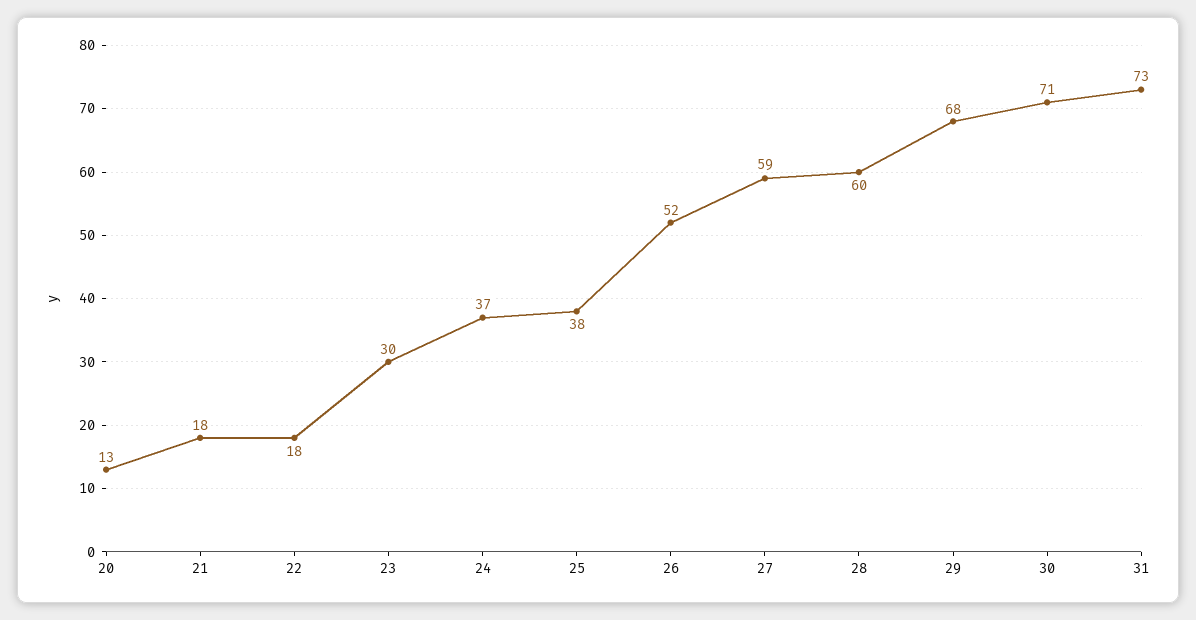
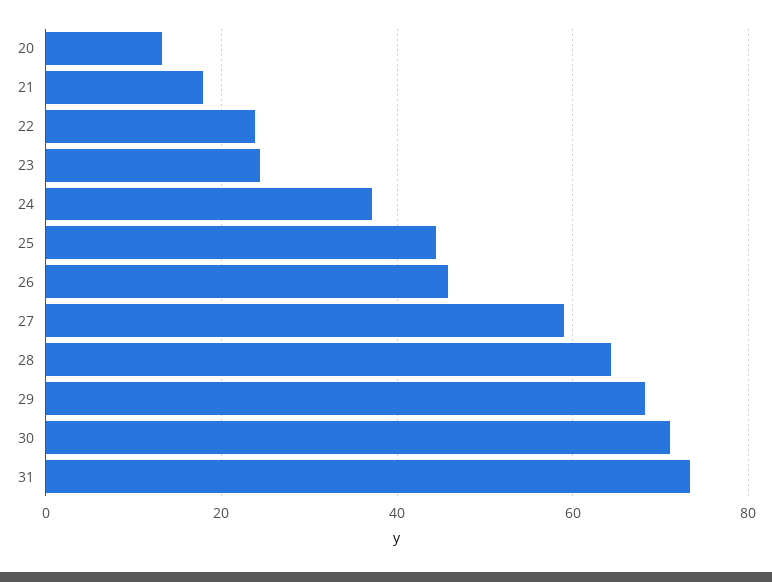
  {
    "20": 13,
    "21": 18,
-   "22": 18,
+   "22": 24,
-   "23": 30,
+   "23": 24,
    "24": 37,
-   "25": 38,
+   "25": 44,
-   "26": 52,
+   "26": 46,
    "27": 59,
-   "28": 60,
+   "28": 64,
    "29": 68,
    "30": 71,
    "31": 73
  }

